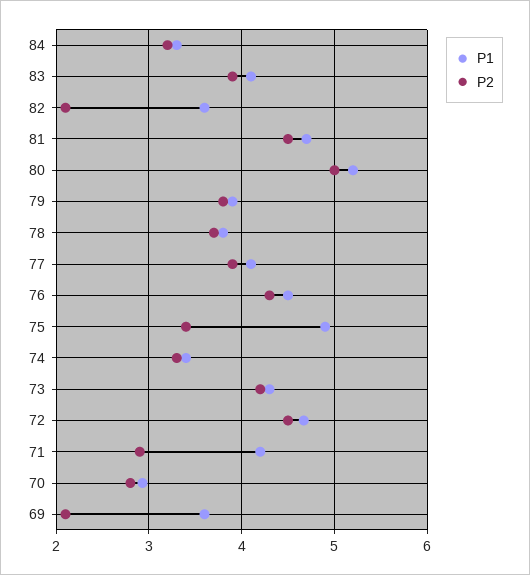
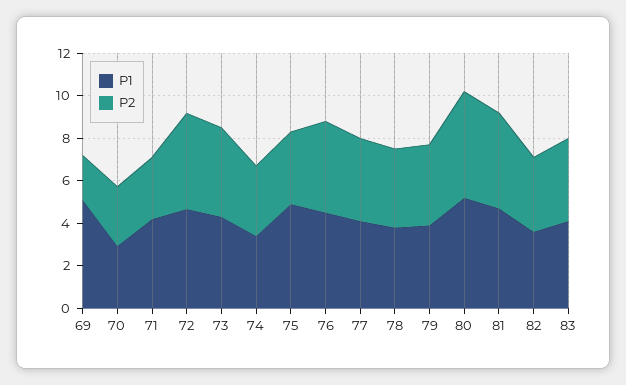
  {
    "P1": {
-     "84": 3.3,
      "83": 4.1,
      "82": 3.6,
      "81": 4.7,
      "80": 5.2,
      "79": 3.9,
      "78": 3.8,
      "77": 4.1,
      "76": 4.5,
      "75": 4.9,
      "74": 3.4,
      "73": 4.3,
      "72": 4.7,
      "71": 4.2,
      "70": 2.9,
-     "69": 3.6
+     "69": 5
    },
    "P2": {
-     "84": 3.2,
      "83": 3.9,
-     "82": 2.1,
+     "82": 3.5,
      "81": 4.5,
      "80": 5,
      "79": 3.8,
      "78": 3.7,
      "77": 3.9,
      "76": 4.3,
      "75": 3.4,
      "74": 3.3,
      "73": 4.2,
      "72": 4.5,
      "71": 2.9,
      "70": 2.8,
      "69": 2.1
    }
  }

